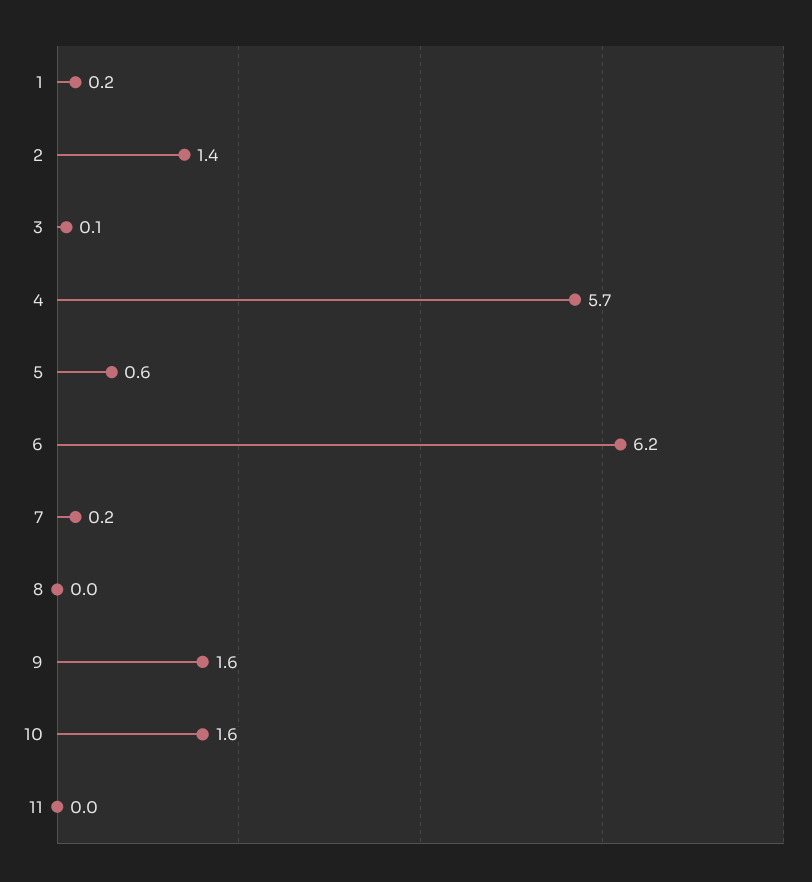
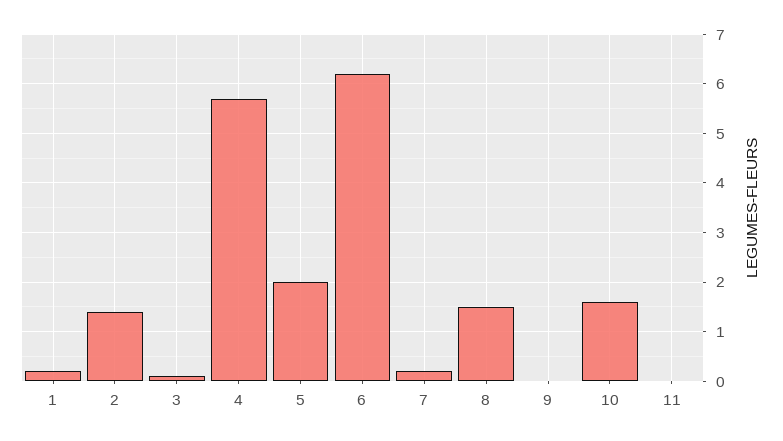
  {
    "1": 0.2,
    "2": 1.4,
    "3": 0.1,
    "4": 5.7,
-   "5": 0.6,
+   "5": 2,
    "6": 6.2,
    "7": 0.2,
-   "8": 0,
+   "8": 1.5,
-   "9": 1.6,
+   "9": 0,
    "10": 1.6,
    "11": 0
  }

